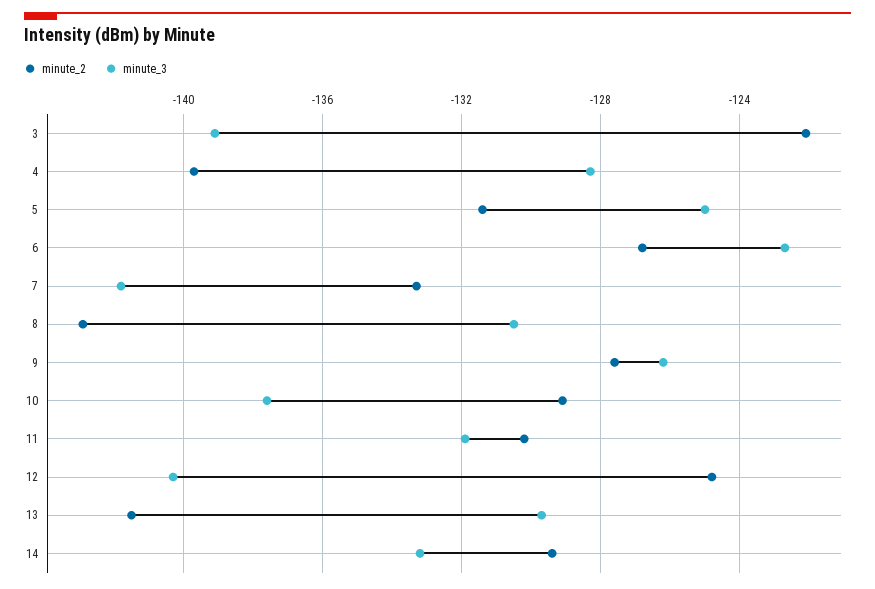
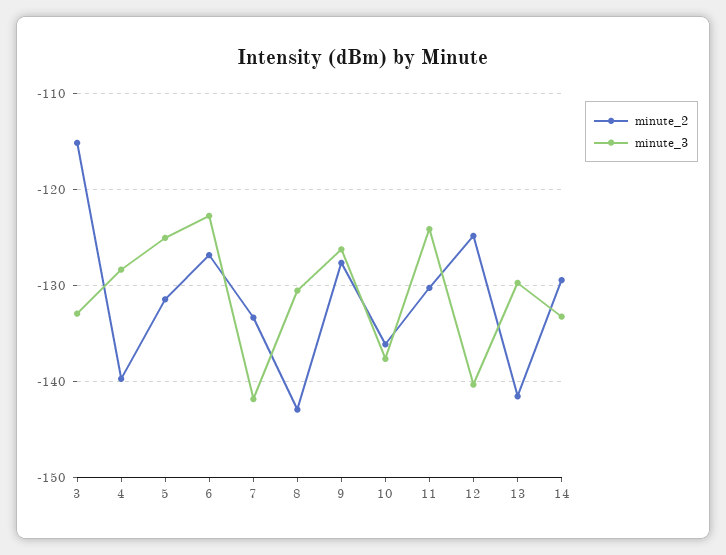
  {
    "minute_2": {
-     "3": -122,
+     "3": -115,
      "4": -139.5,
      "5": -131.5,
      "6": -127,
      "7": -133.5,
      "8": -143,
      "9": -127.5,
-     "10": -129,
+     "10": -136,
      "11": -130,
      "12": -125,
      "13": -141.5,
      "14": -129.5
    },
    "minute_3": {
-     "3": -139,
+     "3": -133,
      "4": -128.5,
      "5": -125,
      "6": -122.5,
      "7": -142,
      "8": -130.5,
      "9": -126,
      "10": -137.5,
-     "11": -132,
+     "11": -124,
      "12": -140.5,
      "13": -129.5,
      "14": -133
    }
  }

